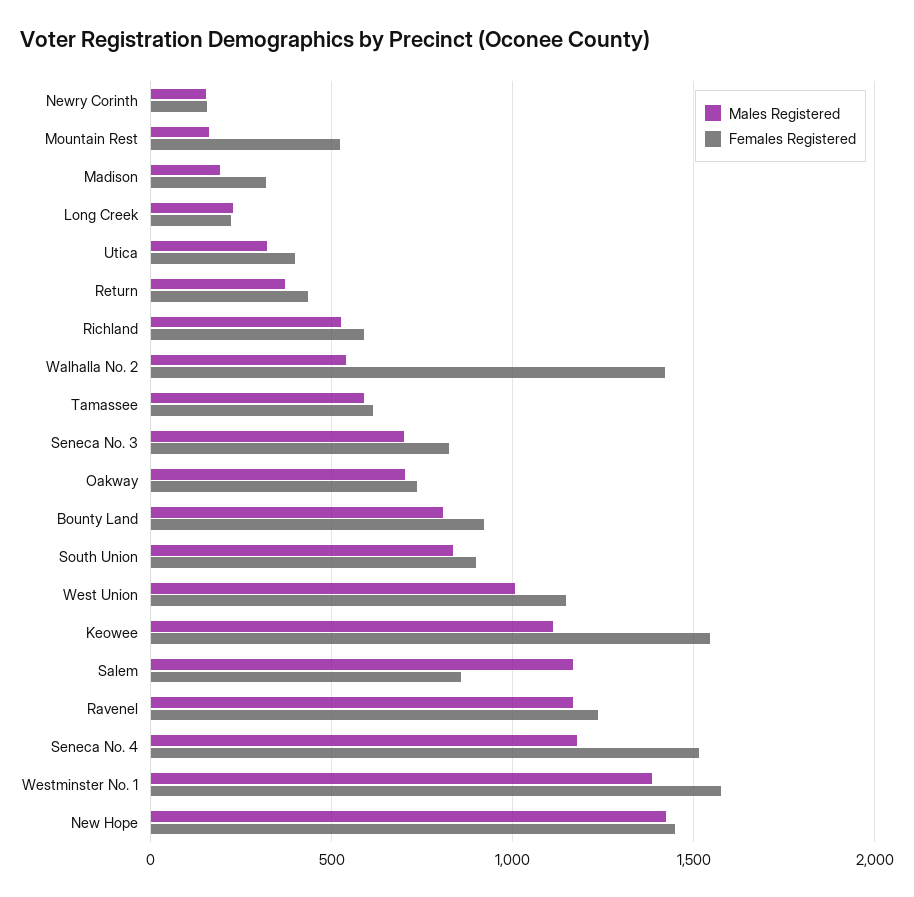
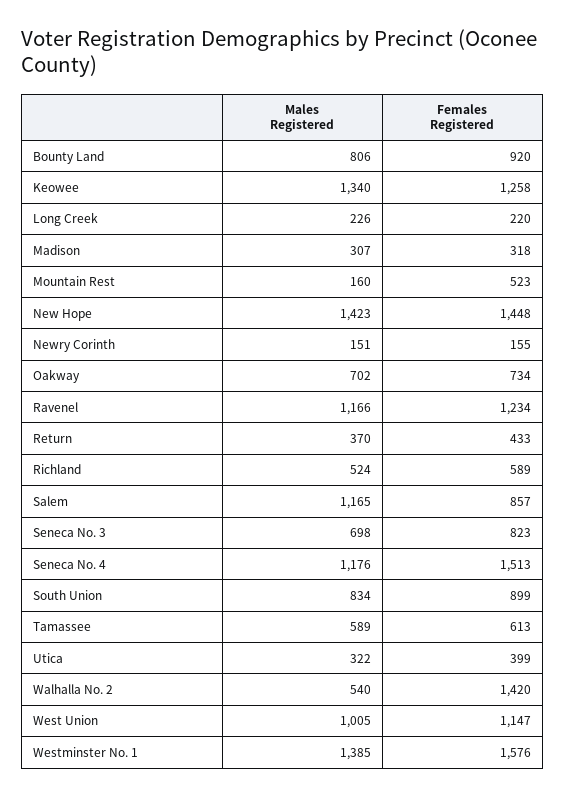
  {
    "Males Registered": {
      "Newry Corinth": 151,
      "Mountain Rest": 160,
-     "Madison": 200,
+     "Madison": 307,
      "Long Creek": 226,
      "Utica": 322,
      "Return": 370,
      "Richland": 524,
      "Walhalla No. 2": 540,
      "Tamassee": 589,
      "Seneca No. 3": 698,
      "Oakway": 702,
      "Bounty Land": 806,
      "South Union": 834,
      "West Union": 1005,
-     "Keowee": 1100,
+     "Keowee": 1340,
      "Salem": 1165,
      "Ravenel": 1166,
      "Seneca No. 4": 1176,
      "Westminster No. 1": 1385,
      "New Hope": 1423
    },
    "Females Registered": {
      "Newry Corinth": 155,
      "Mountain Rest": 523,
      "Madison": 318,
      "Long Creek": 220,
      "Utica": 399,
      "Return": 433,
      "Richland": 589,
      "Walhalla No. 2": 1420,
      "Tamassee": 613,
      "Seneca No. 3": 823,
      "Oakway": 734,
      "Bounty Land": 920,
      "South Union": 899,
      "West Union": 1147,
-     "Keowee": 1550,
+     "Keowee": 1258,
      "Salem": 857,
      "Ravenel": 1234,
      "Seneca No. 4": 1513,
      "Westminster No. 1": 1576,
      "New Hope": 1448
    }
  }

